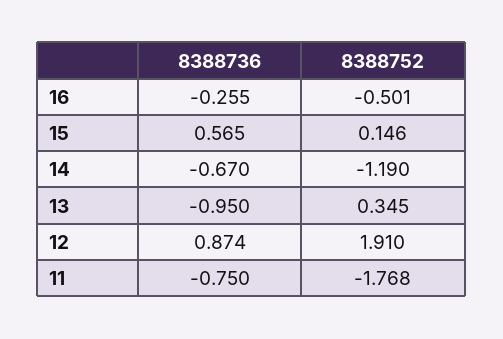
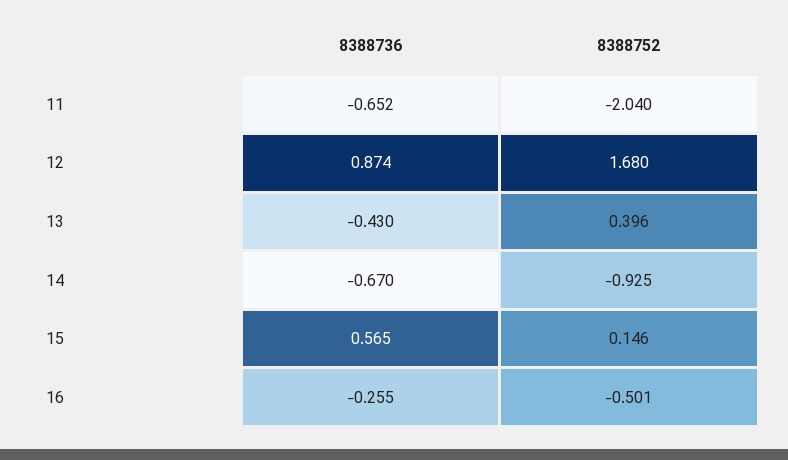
  {
    "8388736": {
      "16": -0.255,
      "15": 0.565,
      "14": -0.67,
-     "13": -0.95,
+     "13": -0.43,
      "12": 0.874,
-     "11": -0.75
+     "11": -0.652
    },
    "8388752": {
      "16": -0.501,
      "15": 0.146,
-     "14": -1.19,
+     "14": -0.925,
-     "13": 0.345,
+     "13": 0.396,
-     "12": 1.91,
+     "12": 1.68,
-     "11": -1.768
+     "11": -2.04
    }
  }

